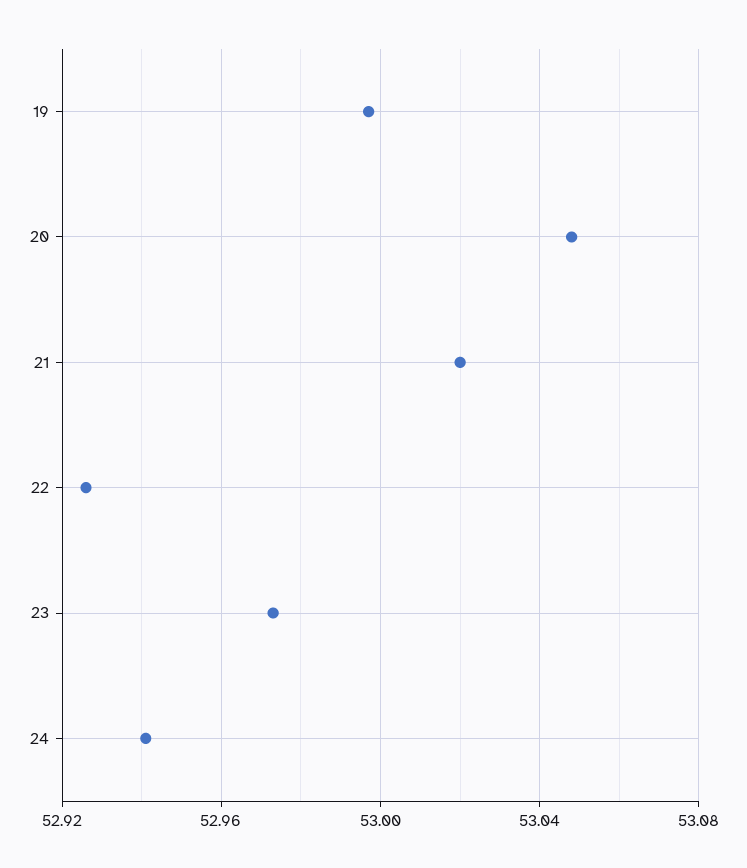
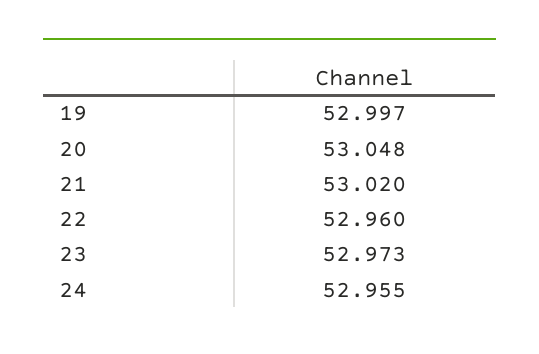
  {
    "19": 52.997,
    "20": 53.048,
    "21": 53.02,
-   "22": 52.925,
+   "22": 52.96,
    "23": 52.973,
-   "24": 52.94
+   "24": 52.955
  }

